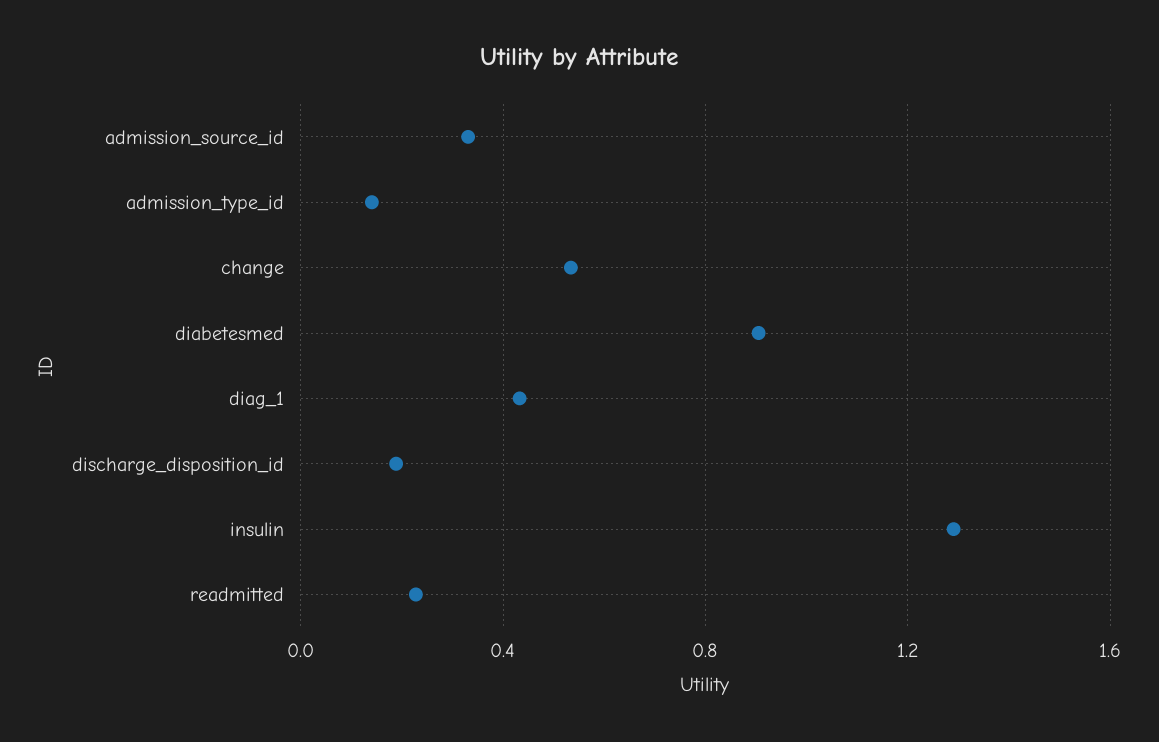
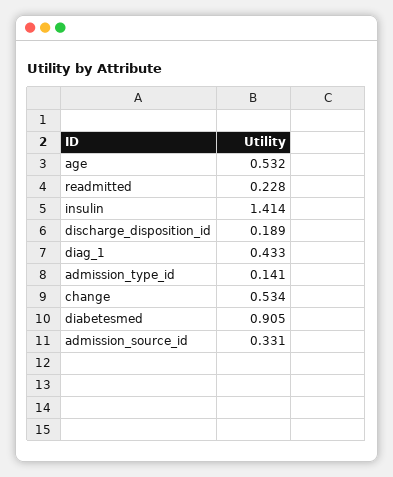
  {
    "admission_source_id": 0.331,
    "admission_type_id": 0.141,
    "change": 0.534,
    "diabetesmed": 0.905,
    "diag_1": 0.433,
    "discharge_disposition_id": 0.189,
-   "insulin": 1.3,
+   "insulin": 1.414,
-   "readmitted": 0.228
+   "readmitted": 0.228,
+   "age": 0.532
  }

